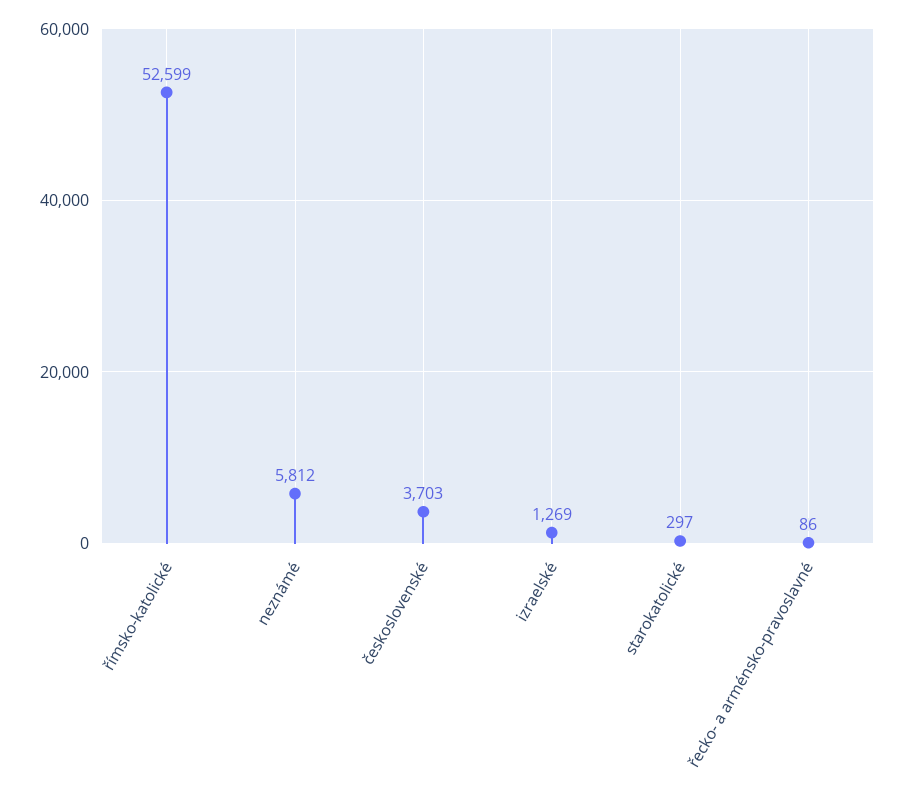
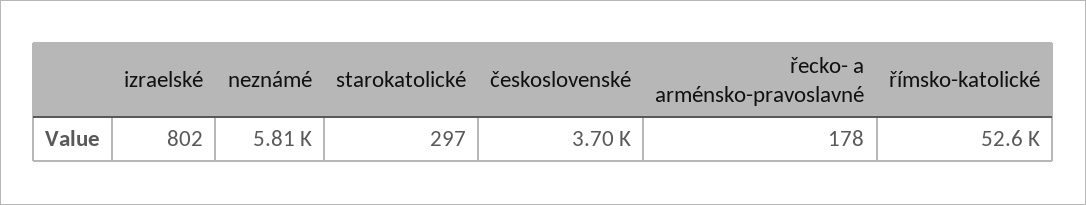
  {
    "římsko-katolické": 52599,
    "neznámé": 5812,
    "československé": 3703,
-   "izraelské": 1269,
+   "izraelské": 802,
    "starokatolické": 297,
-   "řecko- a arménsko-pravoslavné": 86
+   "řecko- a arménsko-pravoslavné": 178
  }

